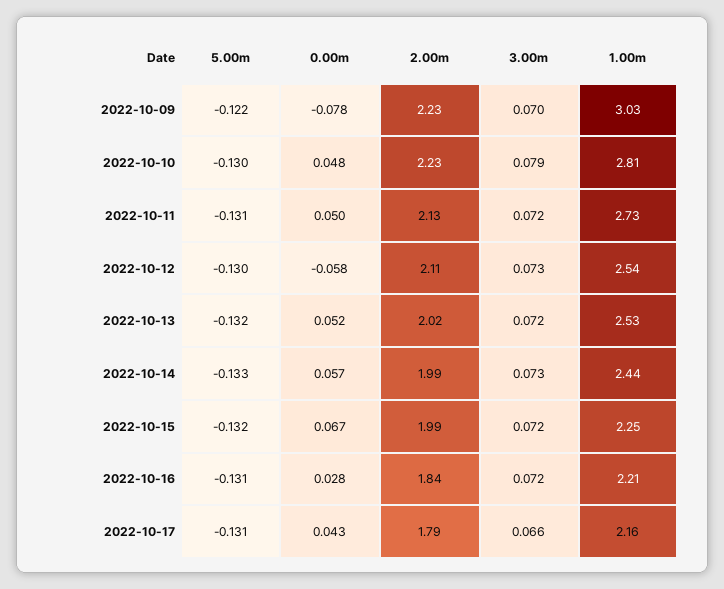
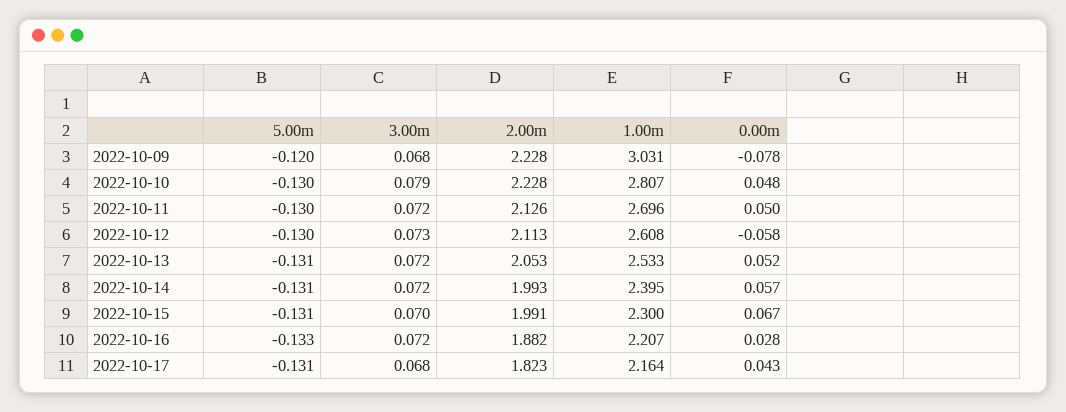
  {
    "5.00m": {
-     "2022-10-09": -0.122,
+     "2022-10-09": -0.12,
      "2022-10-10": -0.13,
-     "2022-10-11": -0.131,
+     "2022-10-11": -0.13,
      "2022-10-12": -0.13,
-     "2022-10-13": -0.132,
+     "2022-10-13": -0.131,
-     "2022-10-14": -0.133,
+     "2022-10-14": -0.131,
-     "2022-10-15": -0.132,
+     "2022-10-15": -0.131,
-     "2022-10-16": -0.131,
+     "2022-10-16": -0.133,
      "2022-10-17": -0.131
    },
    "0.00m": {
      "2022-10-09": -0.078,
      "2022-10-10": 0.048,
      "2022-10-11": 0.05,
      "2022-10-12": -0.058,
      "2022-10-13": 0.052,
      "2022-10-14": 0.057,
      "2022-10-15": 0.067,
      "2022-10-16": 0.028,
      "2022-10-17": 0.043
    },
    "2.00m": {
      "2022-10-09": 2.228,
      "2022-10-10": 2.228,
      "2022-10-11": 2.126,
      "2022-10-12": 2.113,
-     "2022-10-13": 2.02,
+     "2022-10-13": 2.053,
      "2022-10-14": 1.993,
      "2022-10-15": 1.991,
-     "2022-10-16": 1.84,
+     "2022-10-16": 1.882,
-     "2022-10-17": 1.79
+     "2022-10-17": 1.823
    },
    "3.00m": {
-     "2022-10-09": 0.07,
+     "2022-10-09": 0.068,
      "2022-10-10": 0.079,
      "2022-10-11": 0.072,
      "2022-10-12": 0.073,
      "2022-10-13": 0.072,
-     "2022-10-14": 0.073,
+     "2022-10-14": 0.072,
-     "2022-10-15": 0.072,
+     "2022-10-15": 0.07,
      "2022-10-16": 0.072,
-     "2022-10-17": 0.066
+     "2022-10-17": 0.068
    },
    "1.00m": {
      "2022-10-09": 3.031,
      "2022-10-10": 2.807,
-     "2022-10-11": 2.73,
+     "2022-10-11": 2.696,
-     "2022-10-12": 2.54,
+     "2022-10-12": 2.608,
      "2022-10-13": 2.533,
-     "2022-10-14": 2.44,
+     "2022-10-14": 2.395,
-     "2022-10-15": 2.25,
+     "2022-10-15": 2.3,
      "2022-10-16": 2.207,
      "2022-10-17": 2.164
    }
  }

